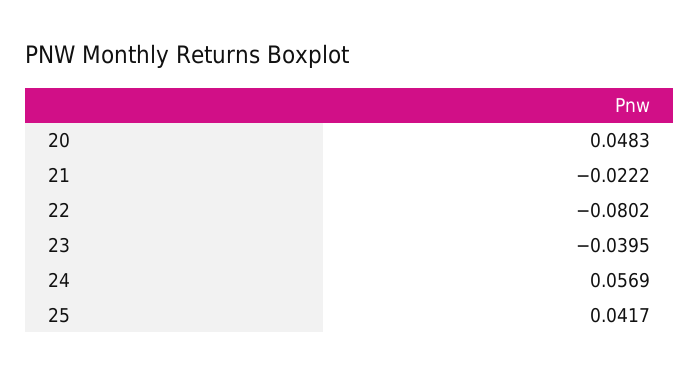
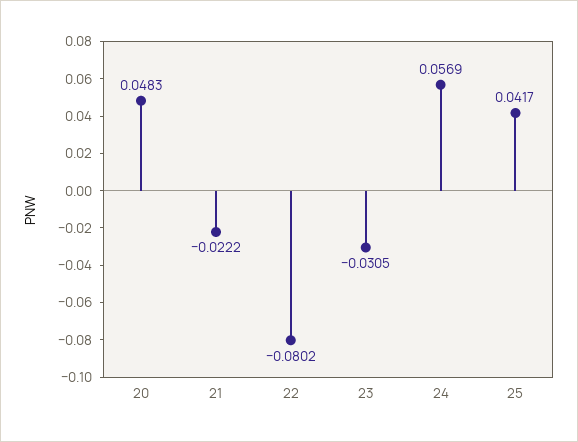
  {
    "20": 0.0483,
    "21": -0.0222,
    "22": -0.0802,
-   "23": -0.0395,
+   "23": -0.0305,
    "24": 0.0569,
    "25": 0.0417
  }

